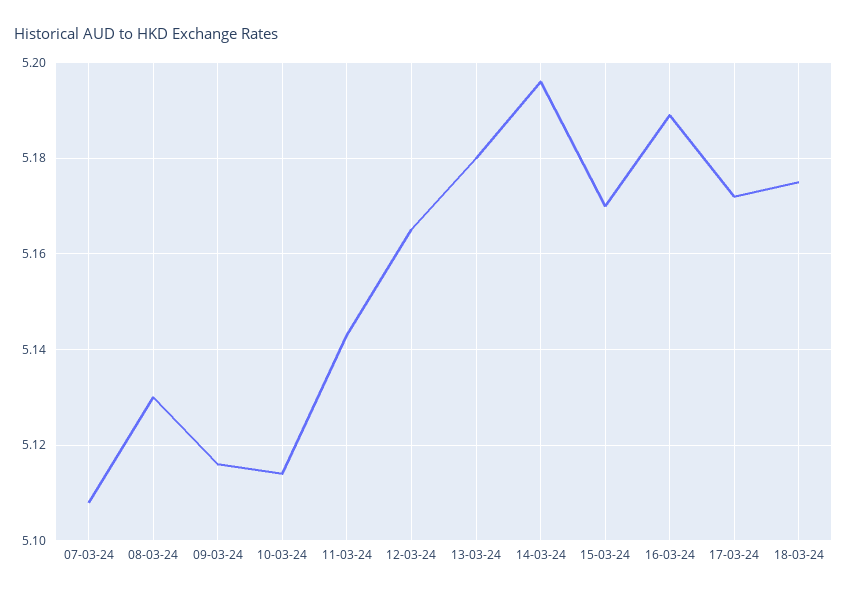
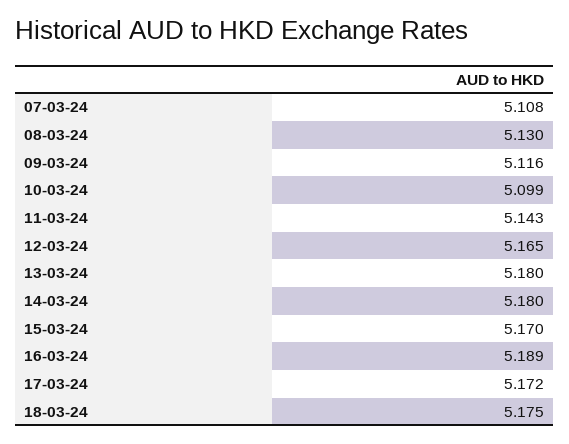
  {
    "07-03-24": 5.108,
    "08-03-24": 5.13,
    "09-03-24": 5.116,
-   "10-03-24": 5.115,
+   "10-03-24": 5.099,
    "11-03-24": 5.143,
    "12-03-24": 5.165,
    "13-03-24": 5.18,
-   "14-03-24": 5.195,
+   "14-03-24": 5.18,
    "15-03-24": 5.17,
    "16-03-24": 5.189,
    "17-03-24": 5.172,
    "18-03-24": 5.175
  }

